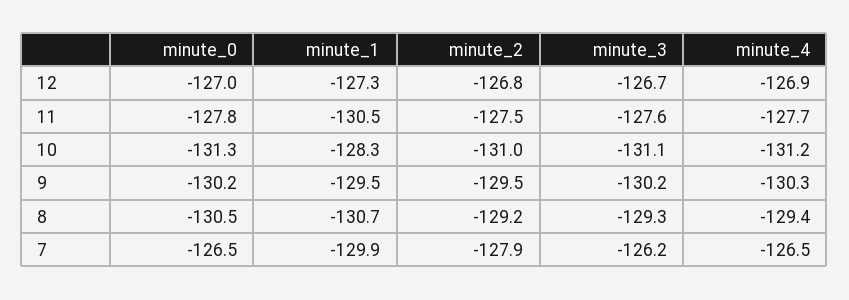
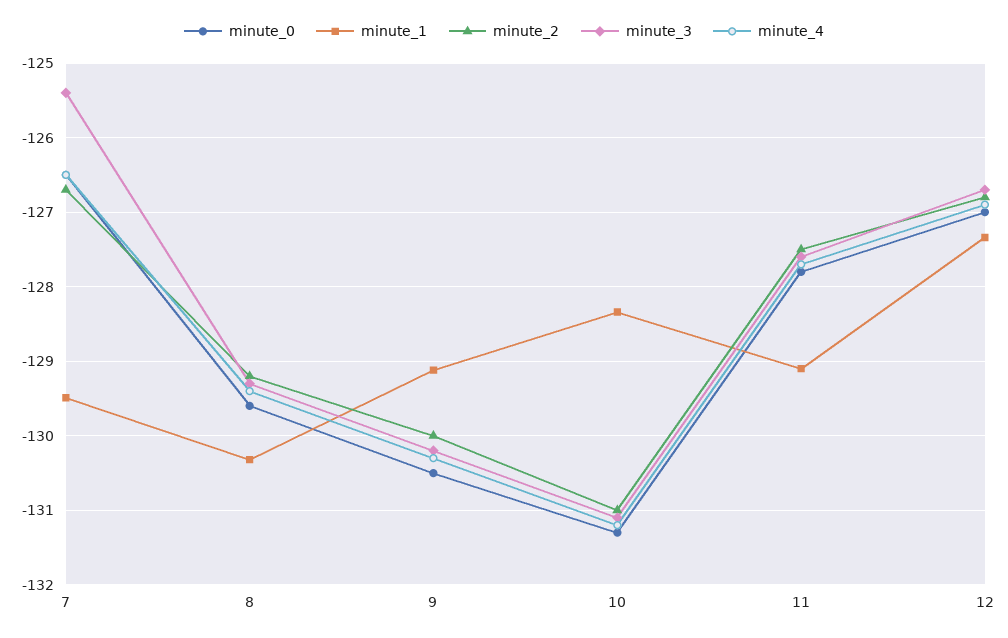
  {
    "minute_0": {
      "12": -127,
      "11": -127.8,
      "10": -131.3,
-     "9": -130.2,
+     "9": -130.5,
-     "8": -130.5,
+     "8": -129.6,
      "7": -126.5
    },
    "minute_1": {
      "12": -127.3,
-     "11": -130.5,
+     "11": -129.1,
      "10": -128.3,
-     "9": -129.5,
+     "9": -129.1,
-     "8": -130.7,
+     "8": -130.3,
-     "7": -129.9
+     "7": -129.5
    },
    "minute_2": {
      "12": -126.8,
      "11": -127.5,
      "10": -131,
-     "9": -129.5,
+     "9": -130,
      "8": -129.2,
-     "7": -127.9
+     "7": -126.7
    },
    "minute_3": {
      "12": -126.7,
      "11": -127.6,
      "10": -131.1,
      "9": -130.2,
      "8": -129.3,
-     "7": -126.2
+     "7": -125.4
    },
    "minute_4": {
      "12": -126.9,
      "11": -127.7,
      "10": -131.2,
      "9": -130.3,
      "8": -129.4,
      "7": -126.5
    }
  }

